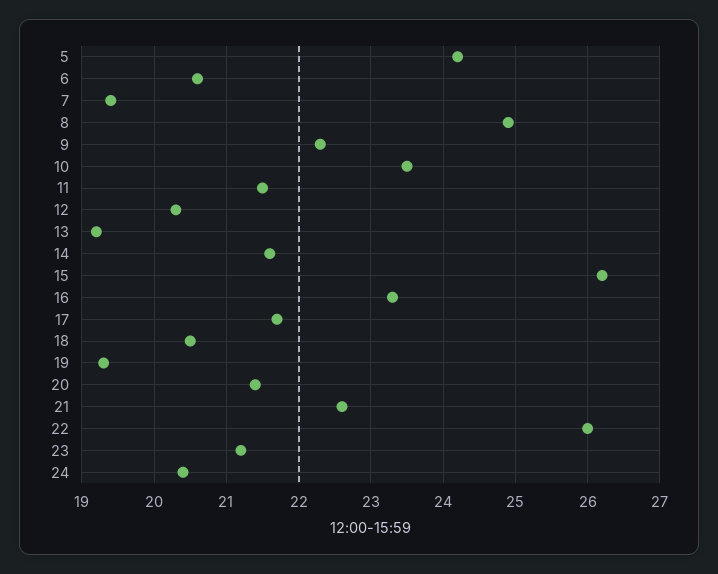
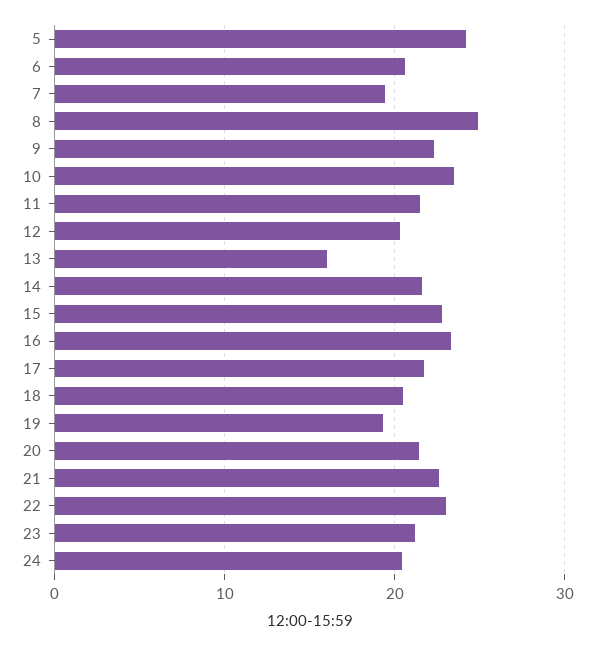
  {
    "5": 24.2,
    "6": 20.6,
    "7": 19.4,
    "8": 24.9,
    "9": 22.3,
    "10": 23.5,
    "11": 21.5,
    "12": 20.3,
-   "13": 19.2,
+   "13": 16,
    "14": 21.6,
-   "15": 26.2,
+   "15": 23,
    "16": 23.3,
    "17": 21.7,
    "18": 20.5,
    "19": 19.3,
    "20": 21.4,
    "21": 22.6,
-   "22": 26,
+   "22": 23,
    "23": 21.2,
    "24": 20.4
  }

